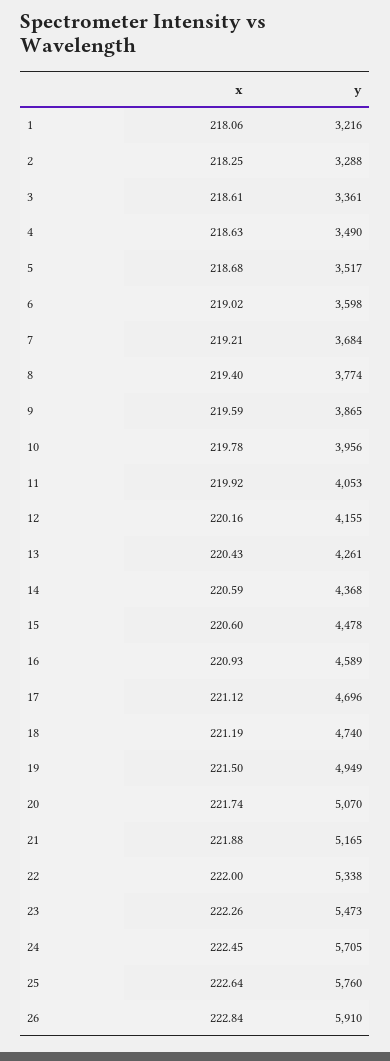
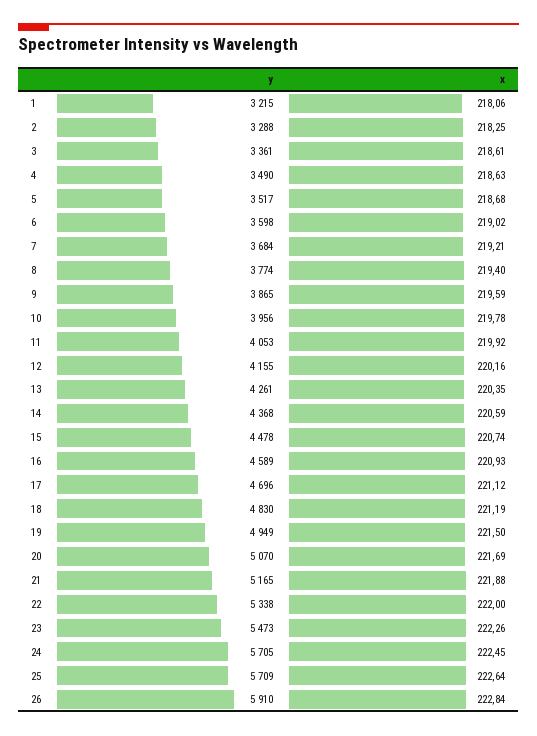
  {
    "x": {
      "1": 218.06,
      "2": 218.25,
      "3": 218.61,
      "4": 218.63,
      "5": 218.68,
      "6": 219.02,
      "7": 219.21,
      "8": 219.4,
      "9": 219.59,
      "10": 219.78,
      "11": 219.92,
      "12": 220.16,
-     "13": 220.43,
+     "13": 220.35,
      "14": 220.59,
-     "15": 220.6,
+     "15": 220.74,
      "16": 220.93,
      "17": 221.12,
      "18": 221.19,
      "19": 221.5,
-     "20": 221.74,
+     "20": 221.69,
      "21": 221.88,
      "22": 222,
      "23": 222.26,
      "24": 222.45,
      "25": 222.64,
      "26": 222.84
    },
    "y": {
-     "1": 3216,
+     "1": 3215,
      "2": 3288,
      "3": 3361,
      "4": 3490,
      "5": 3517,
      "6": 3598,
      "7": 3684,
      "8": 3774,
      "9": 3865,
      "10": 3956,
      "11": 4053,
      "12": 4155,
      "13": 4261,
      "14": 4368,
      "15": 4478,
      "16": 4589,
      "17": 4696,
-     "18": 4740,
+     "18": 4830,
      "19": 4949,
      "20": 5070,
      "21": 5165,
      "22": 5338,
      "23": 5473,
      "24": 5705,
-     "25": 5760,
+     "25": 5709,
      "26": 5910
    }
  }

